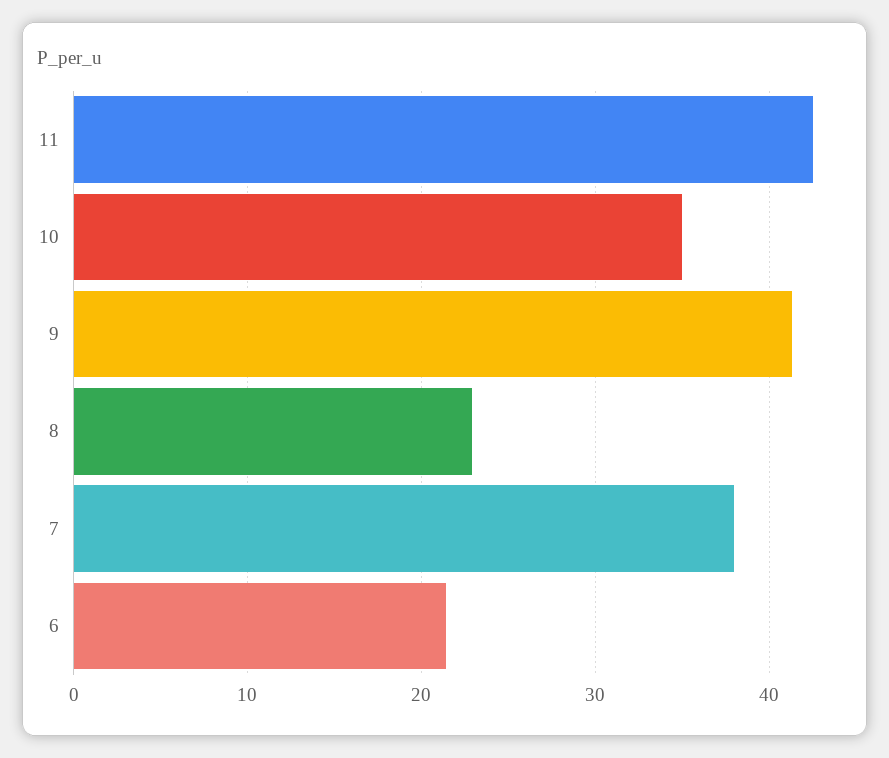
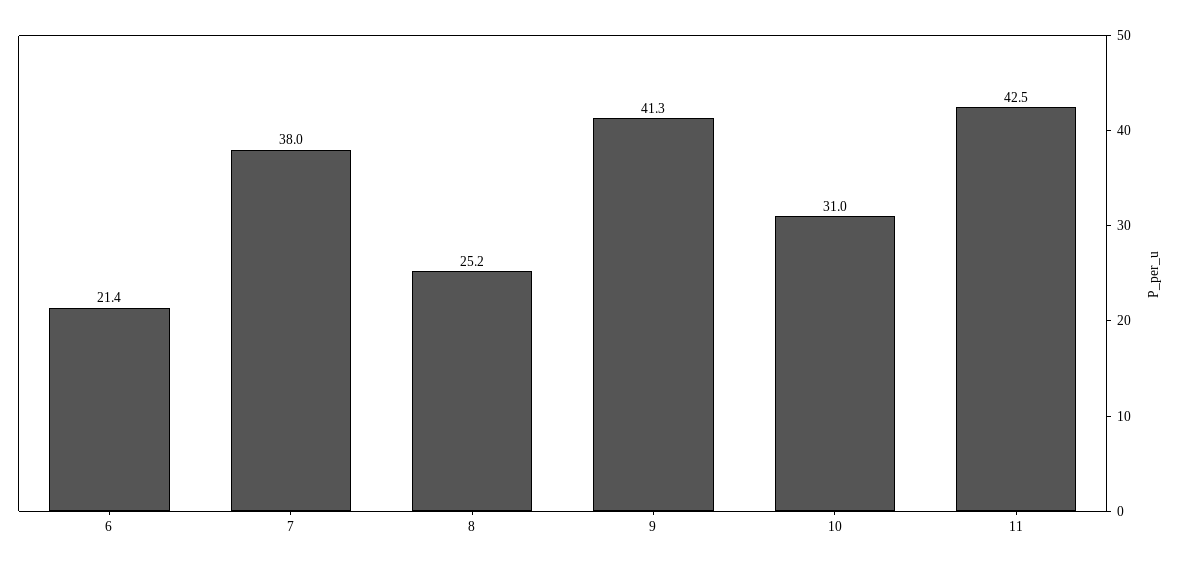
  {
    "11": 42.5,
-   "10": 35,
+   "10": 31,
    "9": 41.3,
-   "8": 23,
+   "8": 25.2,
    "7": 38,
    "6": 21.4
  }

